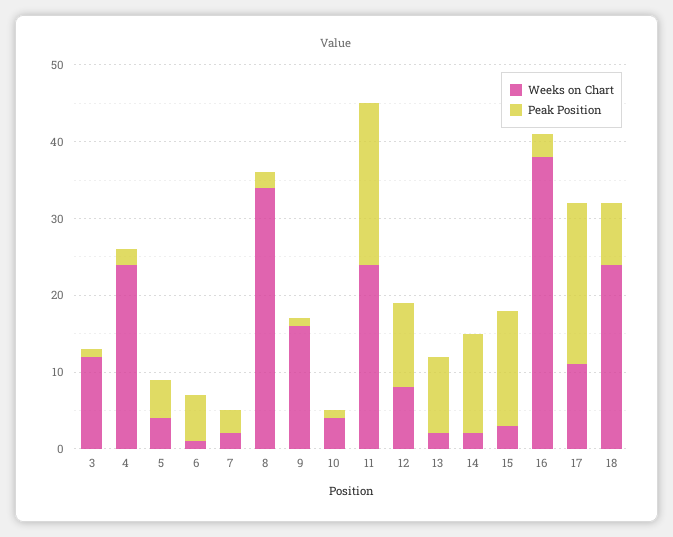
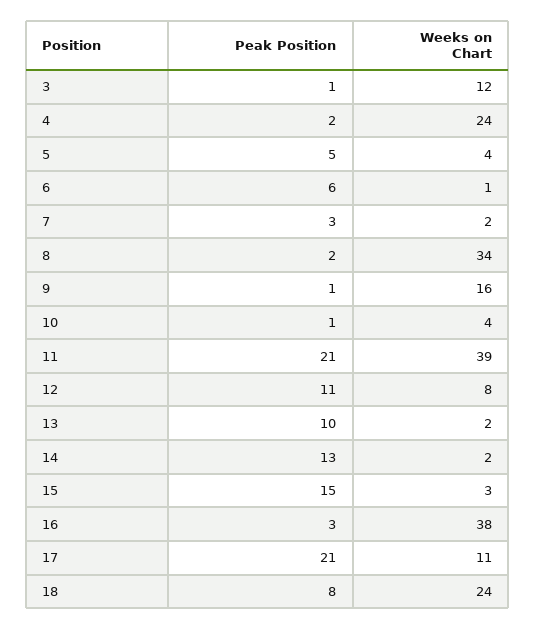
  {
    "Weeks on Chart": {
      "3": 12,
      "4": 24,
      "5": 4,
      "6": 1,
      "7": 2,
      "8": 34,
      "9": 16,
      "10": 4,
-     "11": 25,
+     "11": 39,
      "12": 8,
      "13": 2,
      "14": 2,
      "15": 3,
      "16": 38,
      "17": 11,
      "18": 24
    },
    "Peak Position": {
      "3": 1,
      "4": 2,
      "5": 5,
      "6": 6,
      "7": 3,
      "8": 2,
      "9": 1,
      "10": 1,
      "11": 21,
      "12": 11,
      "13": 10,
      "14": 13,
      "15": 15,
      "16": 3,
      "17": 21,
      "18": 8
    }
  }

